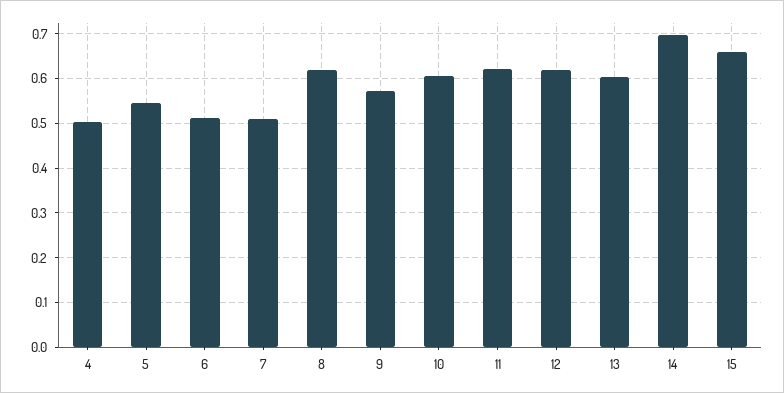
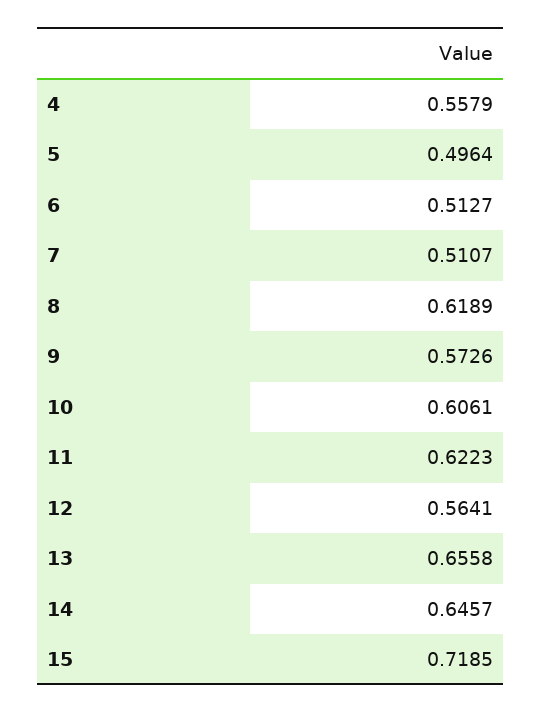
  {
-   "4": 0.5,
+   "4": 0.5579,
-   "5": 0.54,
+   "5": 0.4964,
    "6": 0.5127,
    "7": 0.5107,
    "8": 0.6189,
    "9": 0.5726,
    "10": 0.6061,
    "11": 0.6223,
-   "12": 0.62,
+   "12": 0.5641,
-   "13": 0.6,
+   "13": 0.6558,
-   "14": 0.7,
+   "14": 0.6457,
-   "15": 0.66
+   "15": 0.7185
  }

